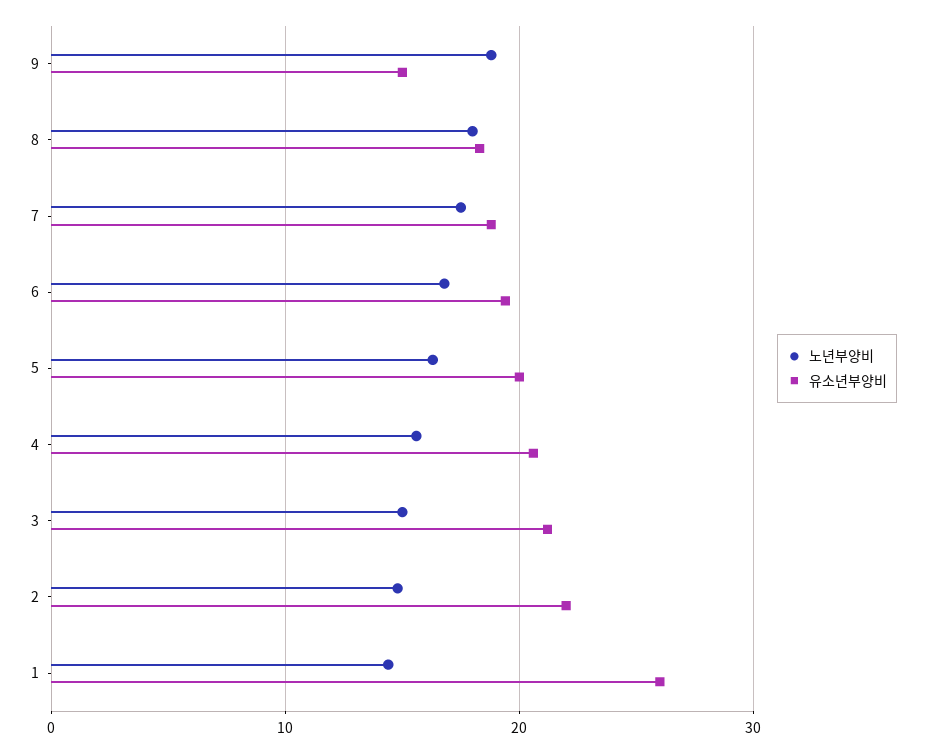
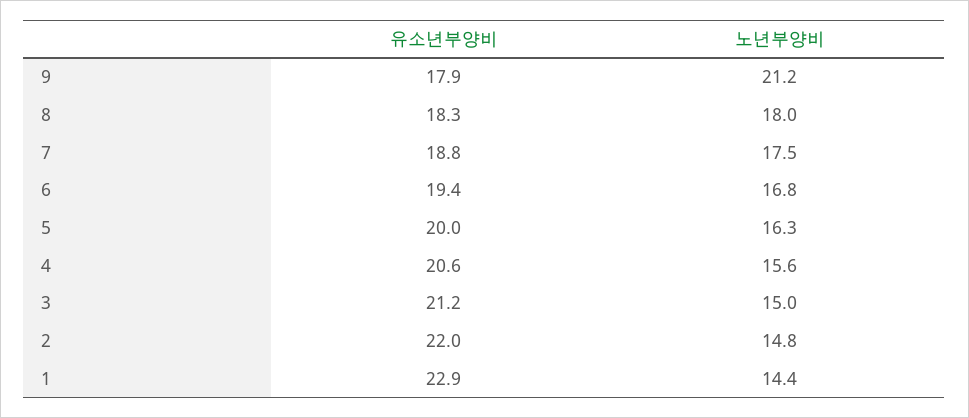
  {
    "노년부양비": {
-     "9": 19,
+     "9": 21.2,
      "8": 18,
      "7": 17.5,
      "6": 16.8,
      "5": 16.3,
      "4": 15.6,
      "3": 15,
      "2": 14.8,
      "1": 14.4
    },
    "유소년부양비": {
-     "9": 15,
+     "9": 17.9,
      "8": 18.3,
      "7": 18.8,
      "6": 19.4,
      "5": 20,
      "4": 20.6,
      "3": 21.2,
      "2": 22,
-     "1": 26
+     "1": 22.9
    }
  }

